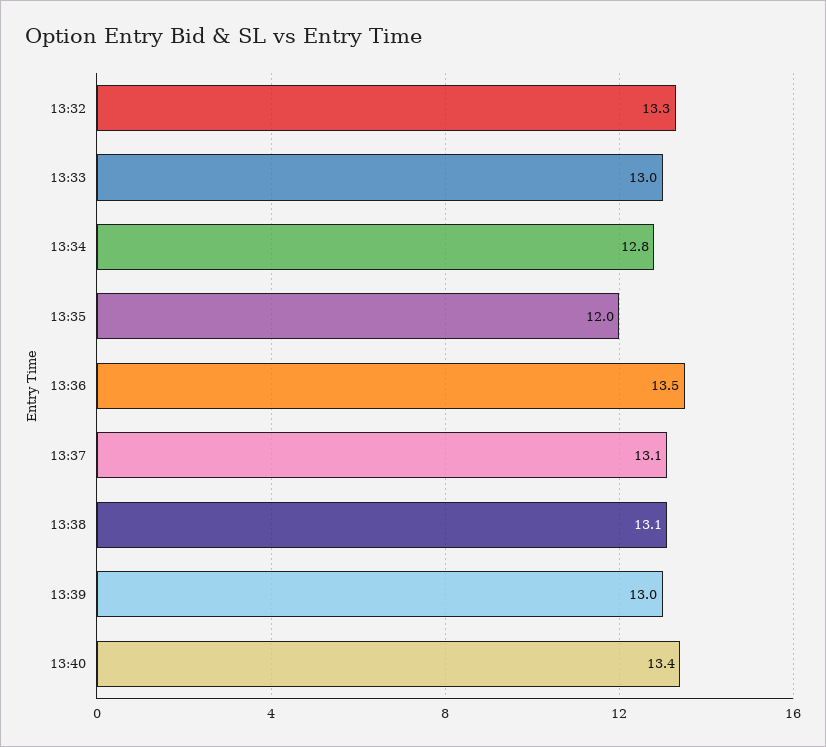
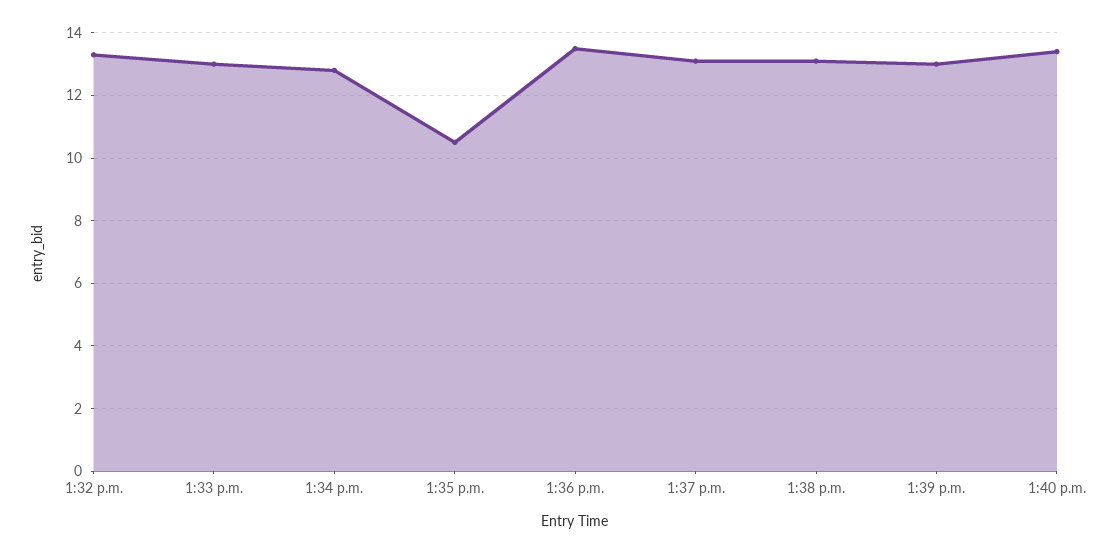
  {
    "13:32": 13.3,
    "13:33": 13,
    "13:34": 12.8,
-   "13:35": 12,
+   "13:35": 10.5,
    "13:36": 13.5,
    "13:37": 13.1,
    "13:38": 13.1,
    "13:39": 13,
    "13:40": 13.4
  }

